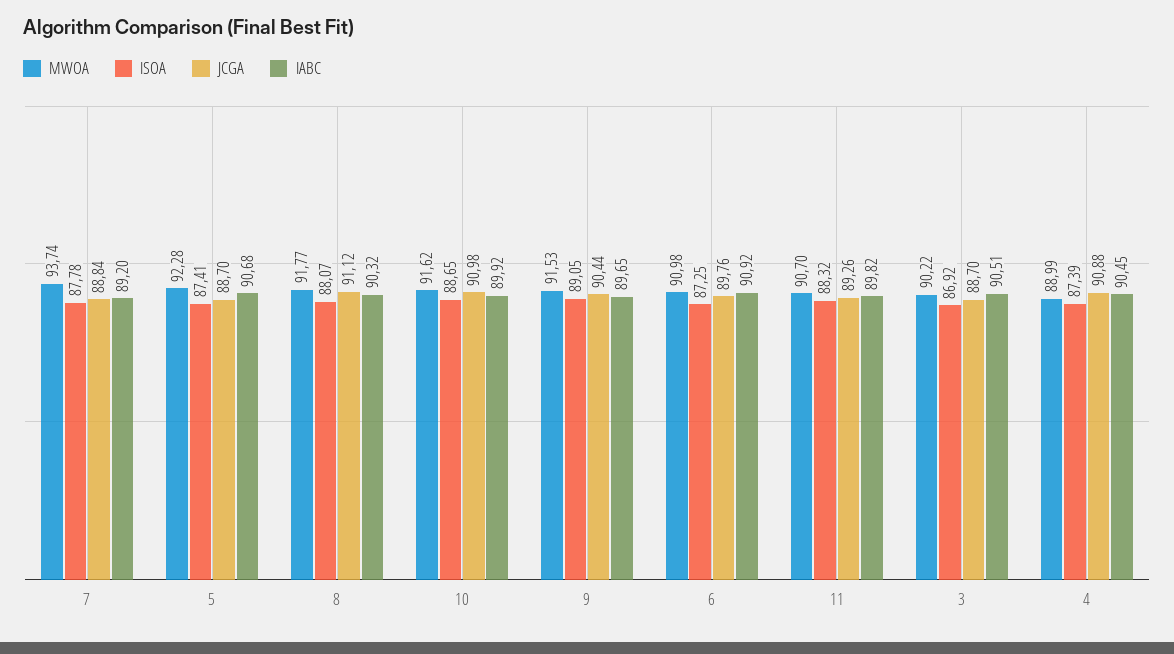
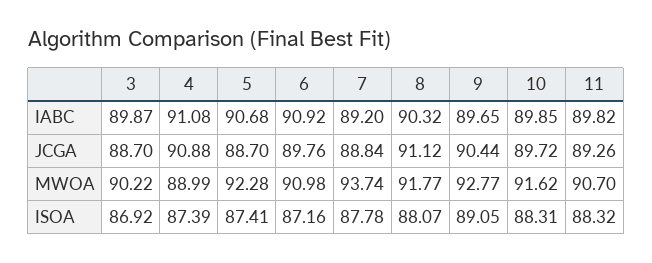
  {
    "MWOA": {
      "7": 93.74,
      "5": 92.28,
      "8": 91.77,
      "10": 91.62,
-     "9": 91.53,
+     "9": 92.77,
      "6": 90.98,
      "11": 90.7,
      "3": 90.22,
      "4": 88.99
    },
    "ISOA": {
      "7": 87.78,
      "5": 87.41,
      "8": 88.07,
-     "10": 88.65,
+     "10": 88.31,
      "9": 89.05,
-     "6": 87.25,
+     "6": 87.16,
      "11": 88.32,
      "3": 86.92,
      "4": 87.39
    },
    "JCGA": {
      "7": 88.84,
      "5": 88.7,
      "8": 91.12,
-     "10": 90.98,
+     "10": 89.72,
      "9": 90.44,
      "6": 89.76,
      "11": 89.26,
      "3": 88.7,
      "4": 90.88
    },
    "IABC": {
      "7": 89.2,
      "5": 90.68,
      "8": 90.32,
-     "10": 89.92,
+     "10": 89.85,
      "9": 89.65,
      "6": 90.92,
      "11": 89.82,
-     "3": 90.51,
+     "3": 89.87,
-     "4": 90.45
+     "4": 91.08
    }
  }

